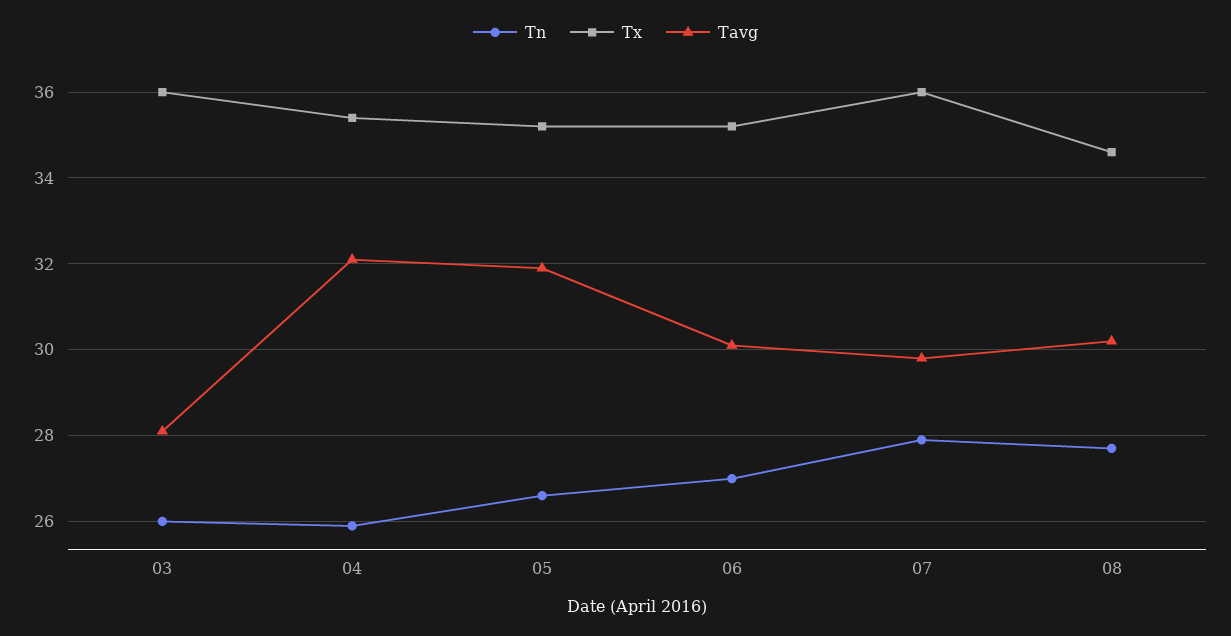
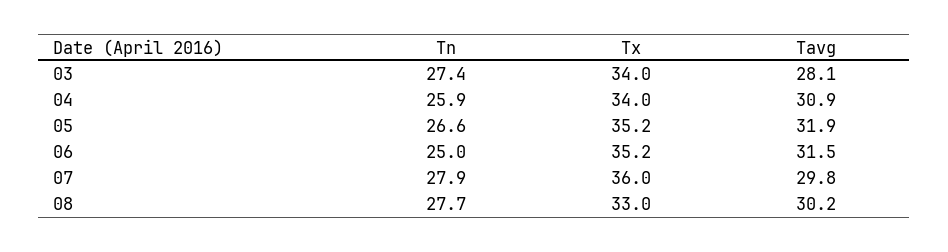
  {
    "Tn": {
-     "03": 26,
+     "03": 27.4,
      "04": 25.9,
      "05": 26.6,
-     "06": 27,
+     "06": 25,
      "07": 27.9,
      "08": 27.7
    },
    "Tx": {
-     "03": 36,
+     "03": 34,
-     "04": 35.5,
+     "04": 34,
      "05": 35.2,
      "06": 35.2,
      "07": 36,
-     "08": 34.5
+     "08": 33
    },
    "Tavg": {
      "03": 28.1,
-     "04": 32,
+     "04": 30.9,
      "05": 31.9,
-     "06": 30,
+     "06": 31.5,
      "07": 29.8,
      "08": 30.2
    }
  }

